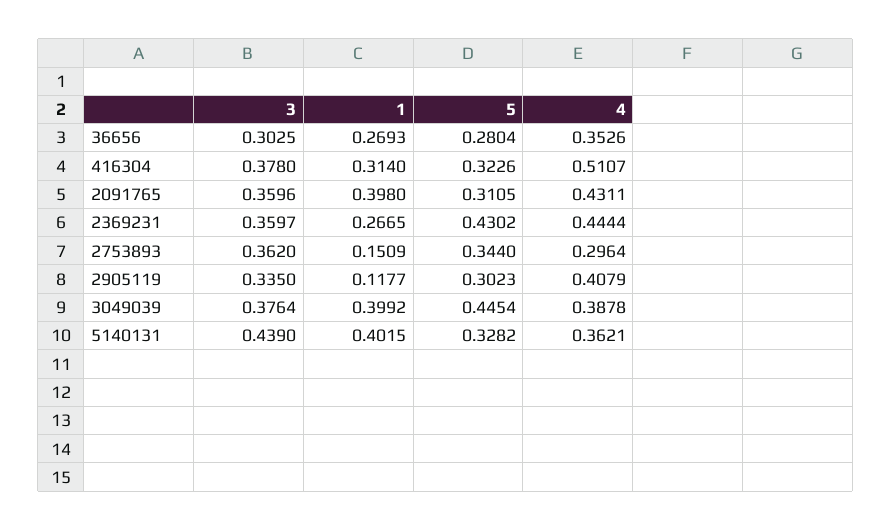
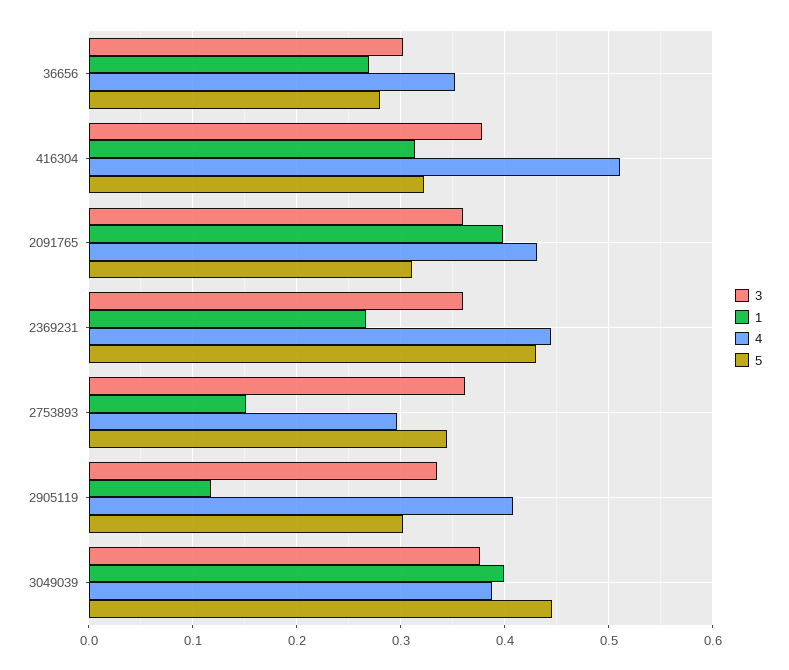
  {
    "3": {
      "36656": 0.3025,
      "416304": 0.378,
      "2091765": 0.3596,
      "2369231": 0.3597,
      "2753893": 0.362,
      "2905119": 0.335,
-     "3049039": 0.3764,
+     "3049039": 0.3764
-     "5140131": 0.439
    },
    "1": {
      "36656": 0.2693,
      "416304": 0.314,
      "2091765": 0.398,
      "2369231": 0.2665,
      "2753893": 0.1509,
      "2905119": 0.1177,
-     "3049039": 0.3992,
+     "3049039": 0.3992
-     "5140131": 0.4015
    },
    "5": {
      "36656": 0.2804,
      "416304": 0.3226,
      "2091765": 0.3105,
      "2369231": 0.4302,
      "2753893": 0.344,
      "2905119": 0.3023,
-     "3049039": 0.4454,
+     "3049039": 0.4454
-     "5140131": 0.3282
    },
    "4": {
      "36656": 0.3526,
      "416304": 0.5107,
      "2091765": 0.4311,
      "2369231": 0.4444,
      "2753893": 0.2964,
      "2905119": 0.4079,
-     "3049039": 0.3878,
+     "3049039": 0.3878
-     "5140131": 0.3621
    }
  }

